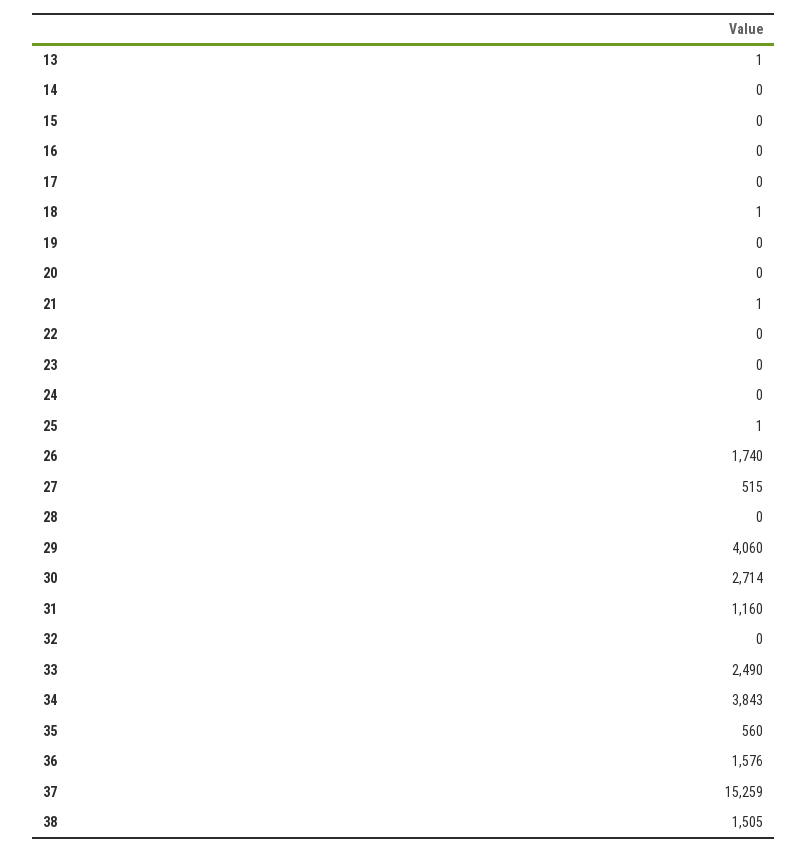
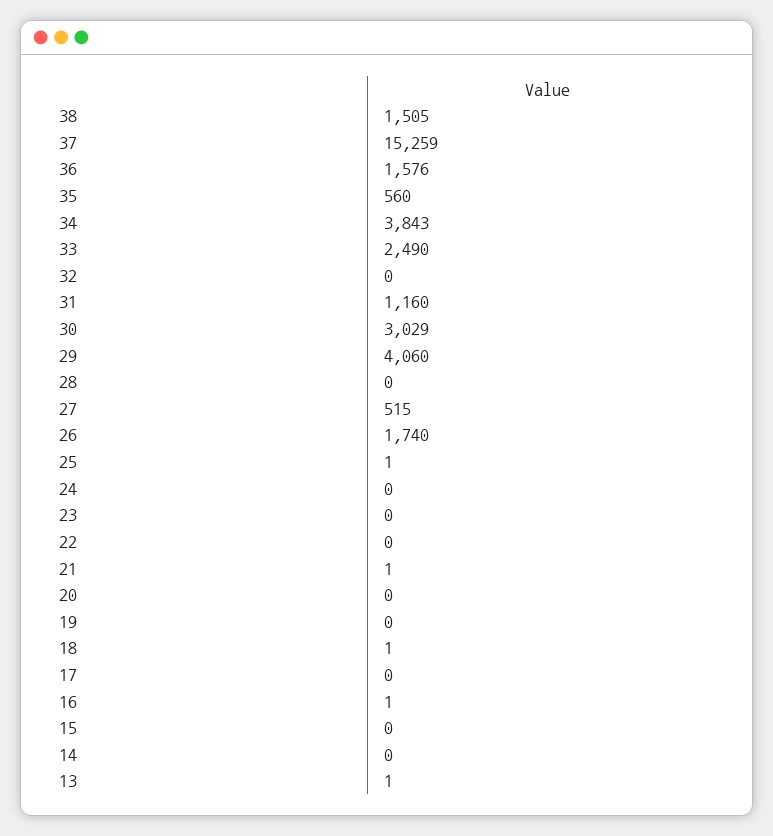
  {
    "13": 1,
    "14": 0,
    "15": 0,
-   "16": 0,
+   "16": 1,
    "17": 0,
    "18": 1,
    "19": 0,
    "20": 0,
    "21": 1,
    "22": 0,
    "23": 0,
    "24": 0,
    "25": 1,
    "26": 1740,
    "27": 515,
    "28": 0,
    "29": 4060,
-   "30": 2714,
+   "30": 3029,
    "31": 1160,
    "32": 0,
    "33": 2490,
    "34": 3843,
    "35": 560,
    "36": 1576,
    "37": 15259,
    "38": 1505
  }

